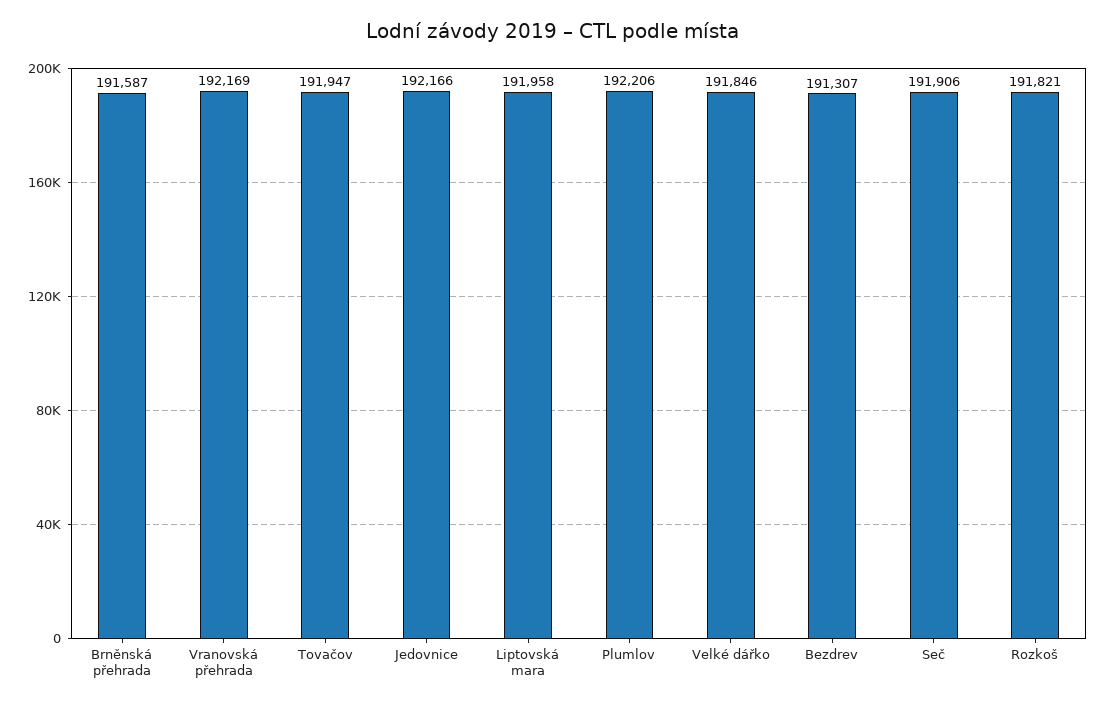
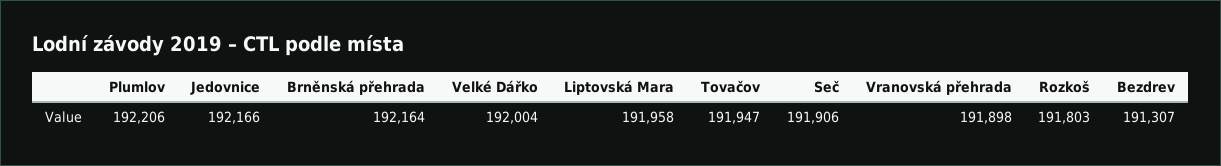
  {
-   "Brněnská přehrada": 191587,
+   "Brněnská přehrada": 192164,
-   "Vranovská přehrada": 192169,
+   "Vranovská přehrada": 191898,
    "Tovačov": 191947,
    "Jedovnice": 192166,
    "Liptovská mara": 191958,
    "Plumlov": 192206,
-   "Velké dářko": 191846,
+   "Velké dářko": 192004,
    "Bezdrev": 191307,
    "Seč": 191906,
-   "Rozkoš": 191821
+   "Rozkoš": 191803
  }

